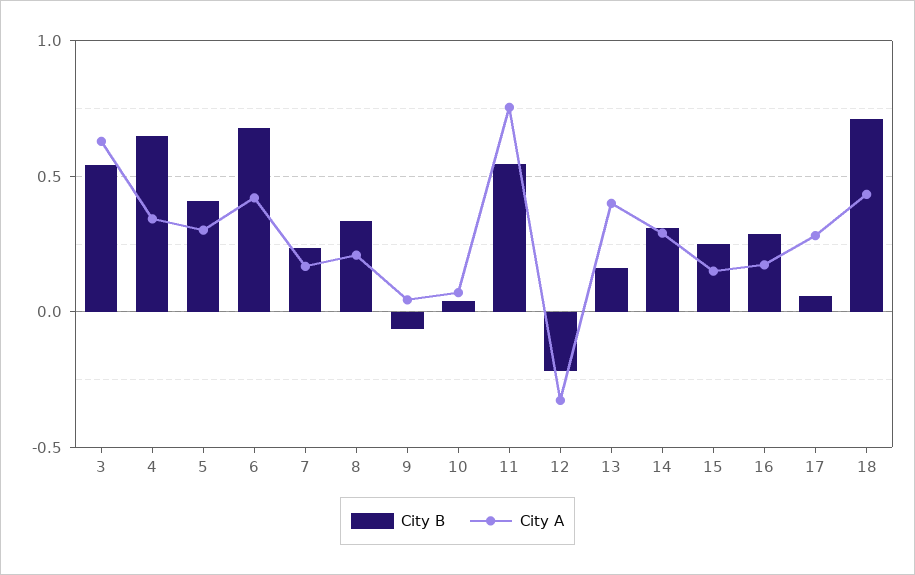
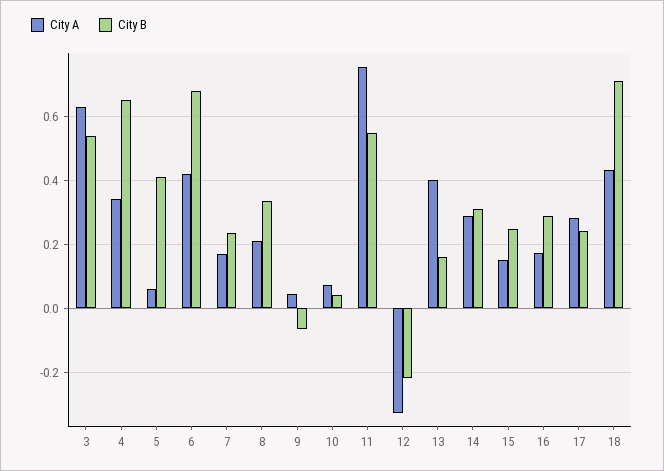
  {
    "City B": {
      "3": 0.54,
      "4": 0.66,
      "5": 0.4,
      "6": 0.68,
      "7": 0.24,
      "8": 0.34,
      "9": -0.06,
      "10": 0.04,
      "11": 0.54,
      "12": -0.22,
      "13": 0.16,
      "14": 0.3,
      "15": 0.24,
      "16": 0.28,
-     "17": 0.05,
+     "17": 0.24,
      "18": 0.72
    },
    "City A": {
      "3": 0.62,
      "4": 0.34,
-     "5": 0.3,
+     "5": 0.06,
      "6": 0.42,
      "7": 0.16,
      "8": 0.2,
      "9": 0.04,
      "10": 0.08,
      "11": 0.76,
      "12": -0.32,
      "13": 0.4,
      "14": 0.3,
      "15": 0.16,
      "16": 0.18,
      "17": 0.28,
      "18": 0.44
    }
  }

